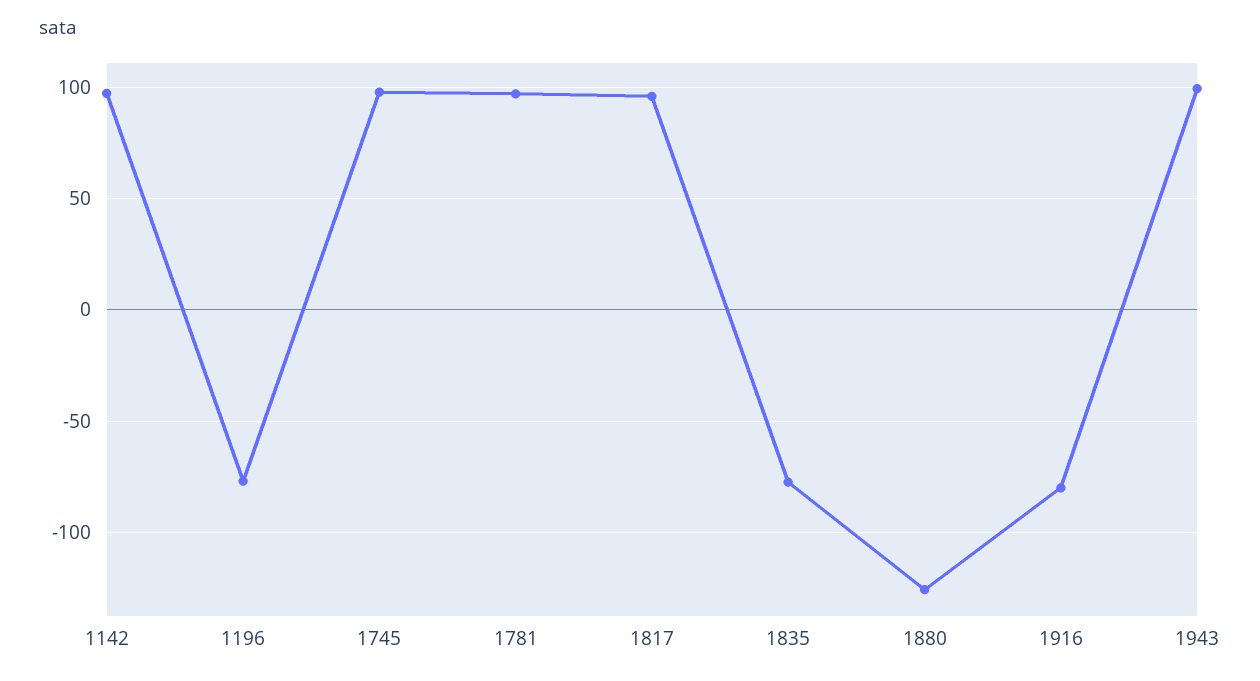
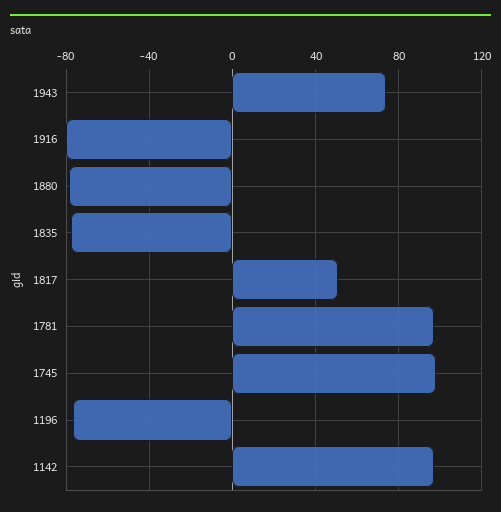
  {
    "1142": 95,
    "1196": -75,
    "1745": 100,
    "1781": 95,
-   "1817": 95,
+   "1817": 50,
    "1835": -75,
-   "1880": -125,
+   "1880": -80,
    "1916": -80,
-   "1943": 100
+   "1943": 75
  }

